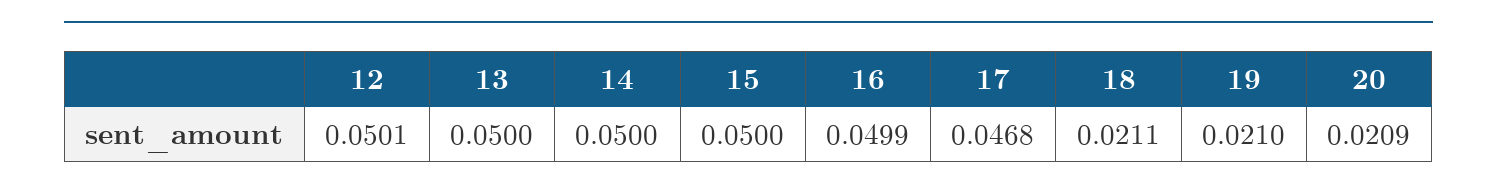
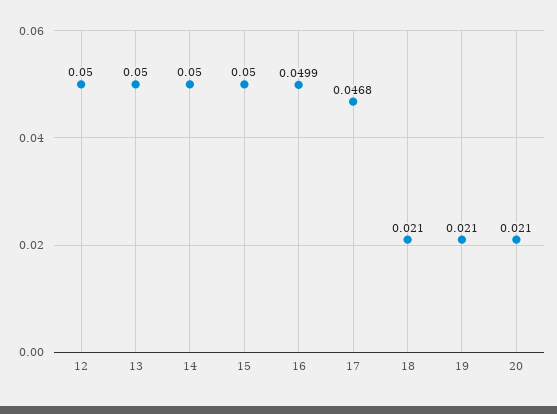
  {
-   "12": 0.0501,
+   "12": 0.05,
    "13": 0.05,
    "14": 0.05,
    "15": 0.05,
    "16": 0.0499,
    "17": 0.0468,
-   "18": 0.0211,
+   "18": 0.021,
    "19": 0.021,
-   "20": 0.0209
+   "20": 0.021
  }

